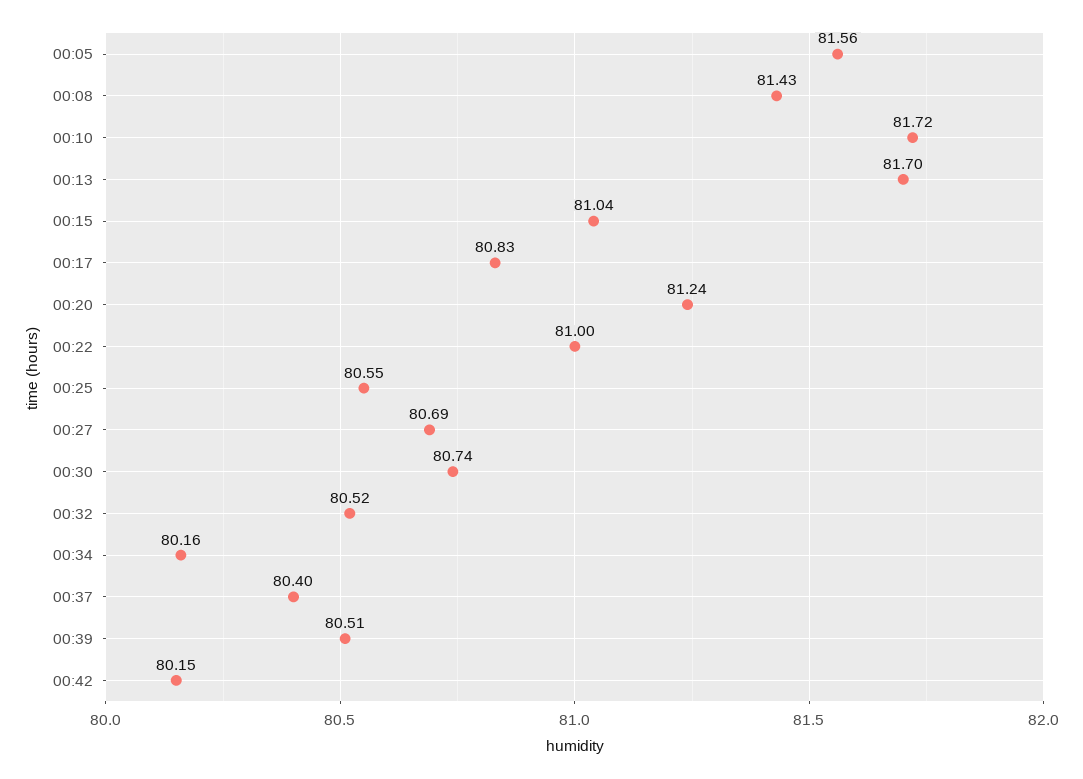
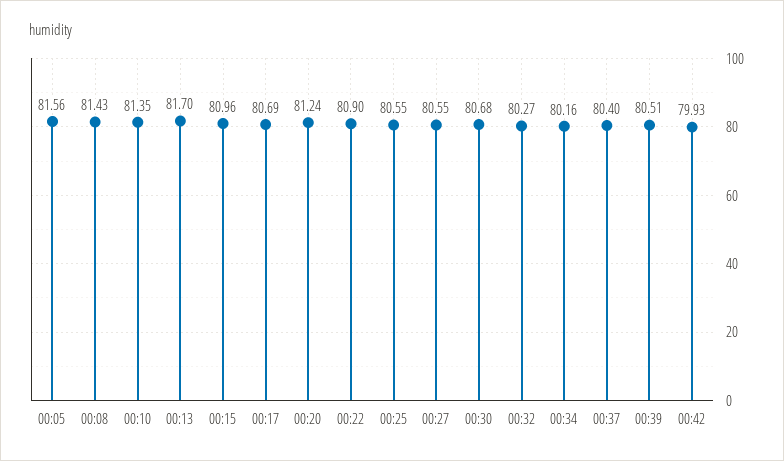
  {
    "00:05": 81.56,
    "00:08": 81.43,
-   "00:10": 81.72,
+   "00:10": 81.35,
    "00:13": 81.7,
-   "00:15": 81.04,
+   "00:15": 80.96,
-   "00:17": 80.83,
+   "00:17": 80.69,
    "00:20": 81.24,
-   "00:22": 81,
+   "00:22": 80.9,
    "00:25": 80.55,
-   "00:27": 80.69,
+   "00:27": 80.55,
-   "00:30": 80.74,
+   "00:30": 80.68,
-   "00:32": 80.52,
+   "00:32": 80.27,
    "00:34": 80.16,
    "00:37": 80.4,
    "00:39": 80.51,
-   "00:42": 80.15
+   "00:42": 79.93
  }

